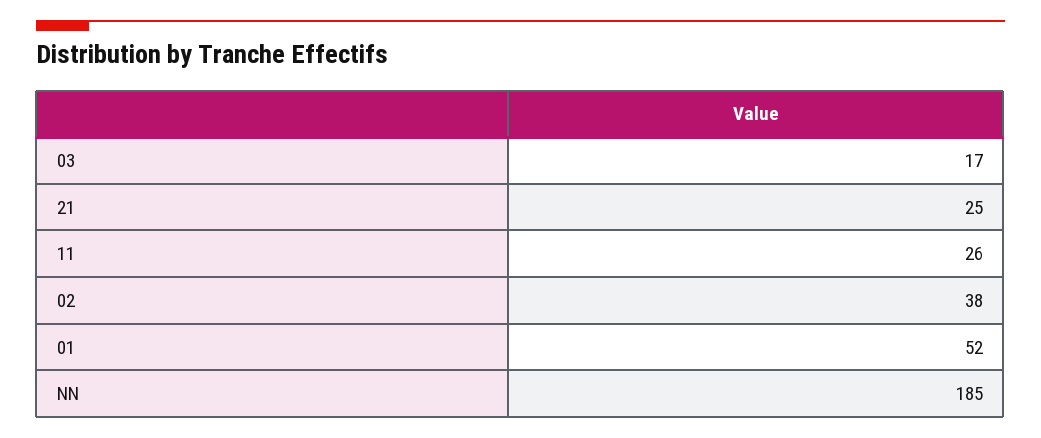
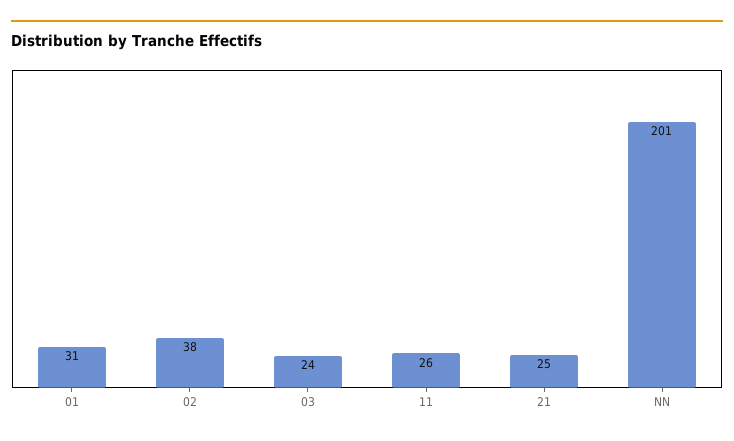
  {
-   "03": 17,
+   "03": 24,
    "21": 25,
    "11": 26,
    "02": 38,
-   "01": 52,
+   "01": 31,
-   "NN": 185
+   "NN": 201
  }

